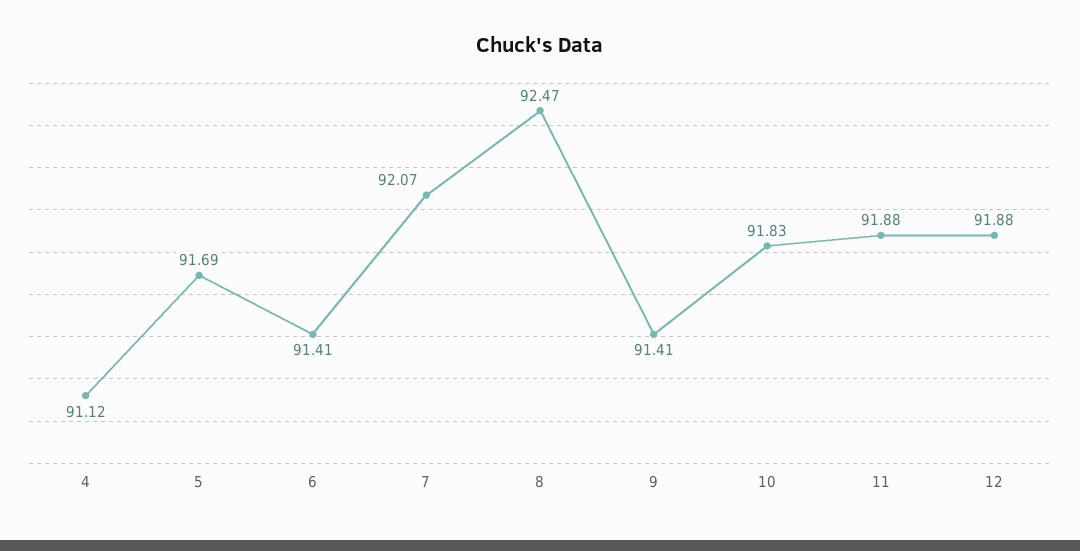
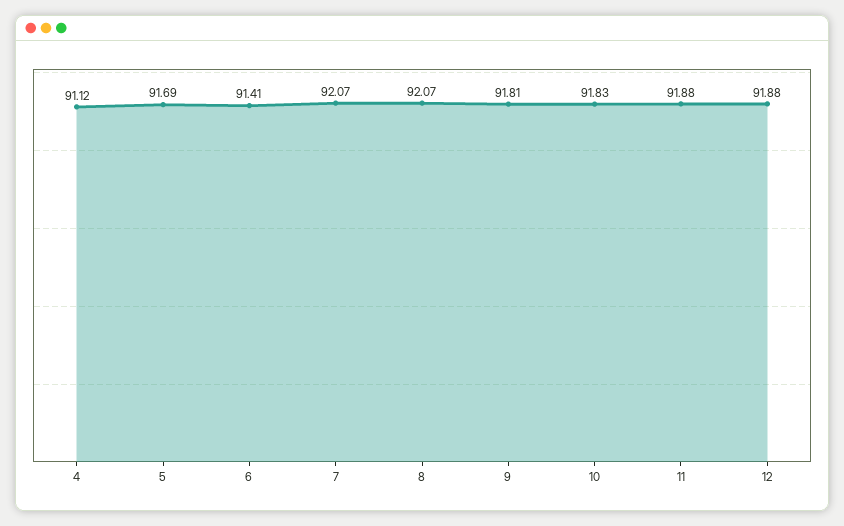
  {
    "4": 91.12,
    "5": 91.69,
    "6": 91.41,
    "7": 92.07,
-   "8": 92.47,
+   "8": 92.07,
-   "9": 91.41,
+   "9": 91.81,
    "10": 91.83,
    "11": 91.88,
    "12": 91.88
  }

